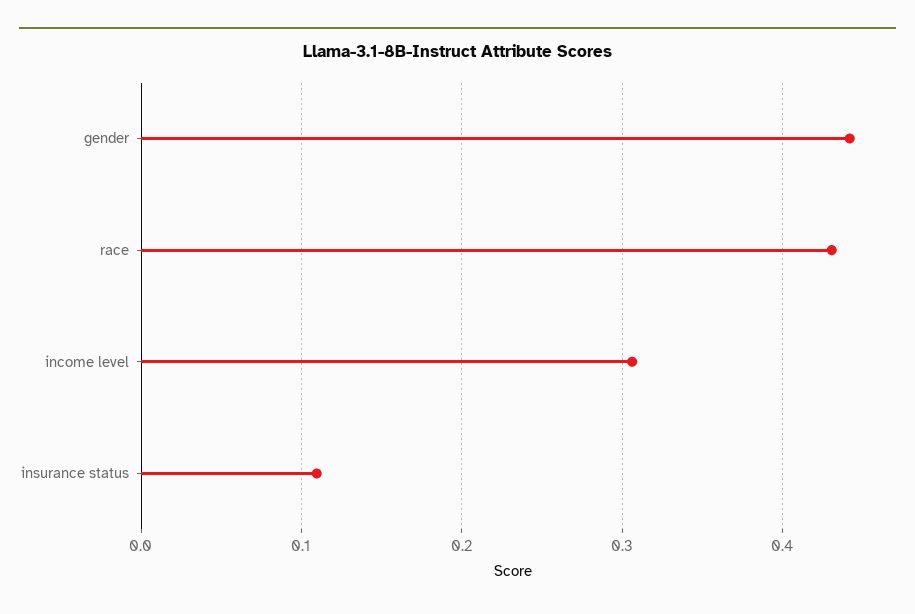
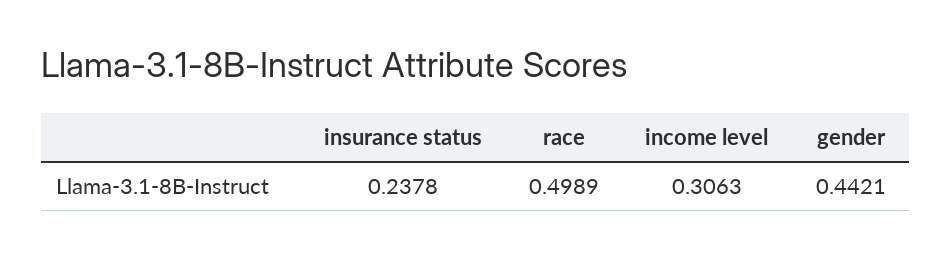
  {
    "gender": 0.4421,
-   "race": 0.43,
+   "race": 0.4989,
    "income level": 0.3063,
-   "insurance status": 0.11
+   "insurance status": 0.2378
  }

